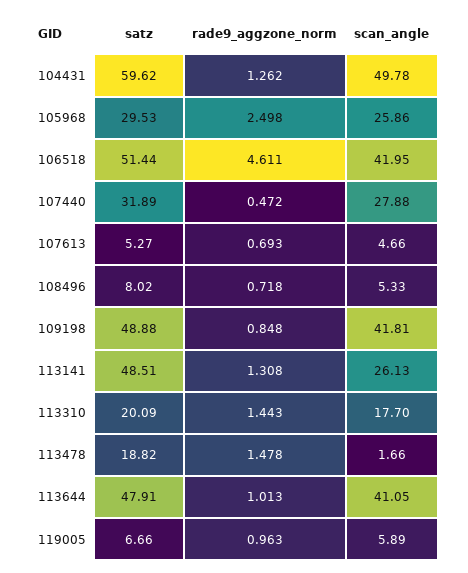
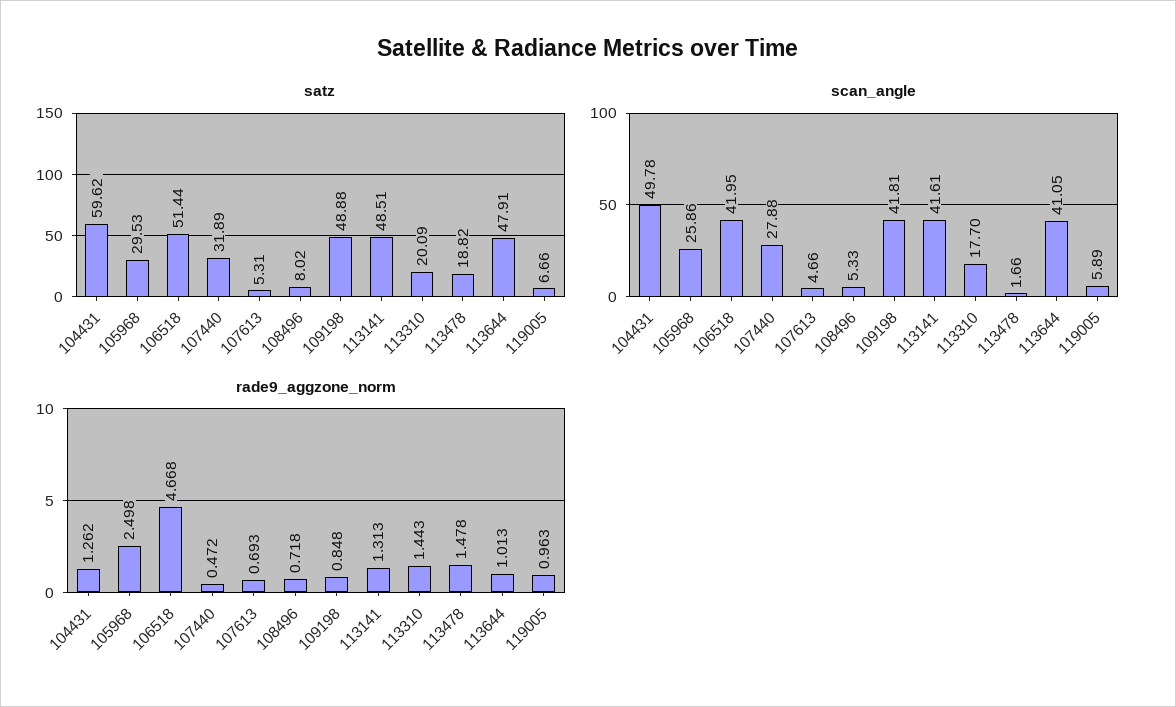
  {
    "satz": {
      "104431": 59.62,
      "105968": 29.53,
      "106518": 51.44,
      "107440": 31.89,
-     "107613": 5.27,
+     "107613": 5.31,
      "108496": 8.02,
      "109198": 48.88,
      "113141": 48.51,
      "113310": 20.09,
      "113478": 18.82,
      "113644": 47.91,
      "119005": 6.66
    },
    "rade9_aggzone_norm": {
      "104431": 1.262,
      "105968": 2.498,
-     "106518": 4.611,
+     "106518": 4.668,
      "107440": 0.472,
      "107613": 0.693,
      "108496": 0.718,
      "109198": 0.848,
-     "113141": 1.308,
+     "113141": 1.313,
      "113310": 1.443,
      "113478": 1.478,
      "113644": 1.013,
      "119005": 0.963
    },
    "scan_angle": {
      "104431": 49.78,
      "105968": 25.86,
      "106518": 41.95,
      "107440": 27.88,
      "107613": 4.66,
      "108496": 5.33,
      "109198": 41.81,
-     "113141": 26.13,
+     "113141": 41.61,
      "113310": 17.7,
      "113478": 1.66,
      "113644": 41.05,
      "119005": 5.89
    }
  }

